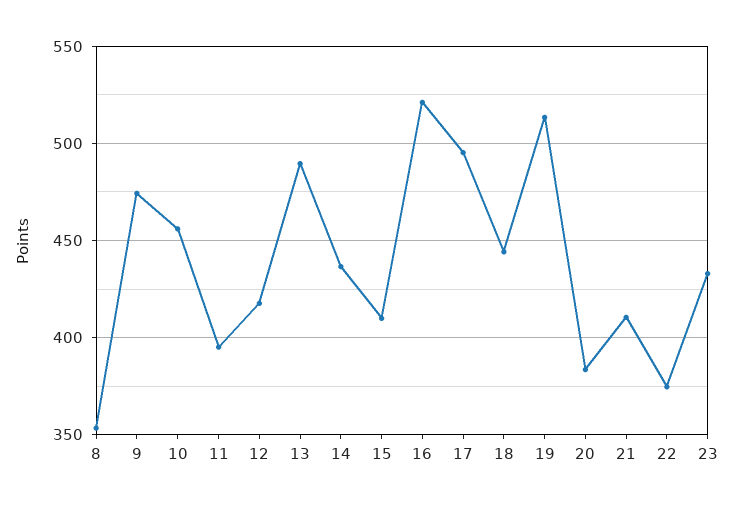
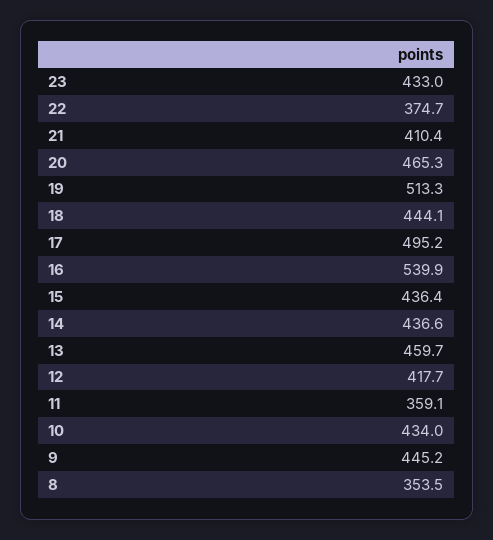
  {
    "8": 353.5,
-   "9": 475,
+   "9": 445.2,
-   "10": 455,
+   "10": 434,
-   "11": 395,
+   "11": 359.1,
    "12": 417.7,
-   "13": 490,
+   "13": 459.7,
    "14": 436.6,
-   "15": 410,
+   "15": 436.4,
-   "16": 520,
+   "16": 539.9,
    "17": 495.2,
    "18": 444.1,
    "19": 513.3,
-   "20": 385,
+   "20": 465.3,
    "21": 410.4,
    "22": 374.7,
    "23": 433
  }

